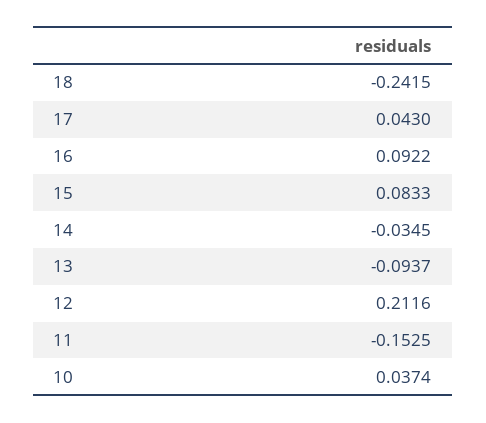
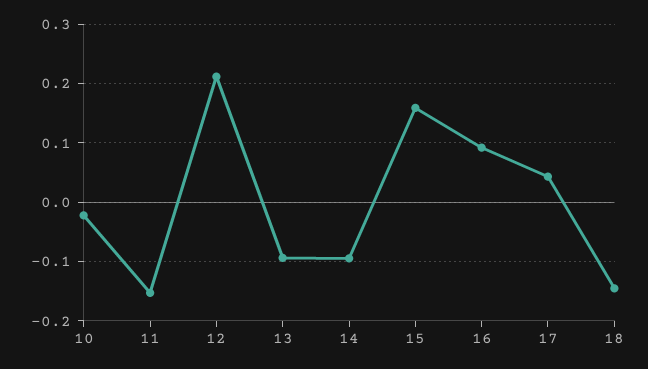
  {
-   "18": -0.2415,
+   "18": -0.14,
    "17": 0.043,
    "16": 0.0922,
-   "15": 0.0833,
+   "15": 0.16,
-   "14": -0.0345,
+   "14": -0.1,
    "13": -0.0937,
    "12": 0.2116,
    "11": -0.1525,
-   "10": 0.0374
+   "10": -0.02
  }

